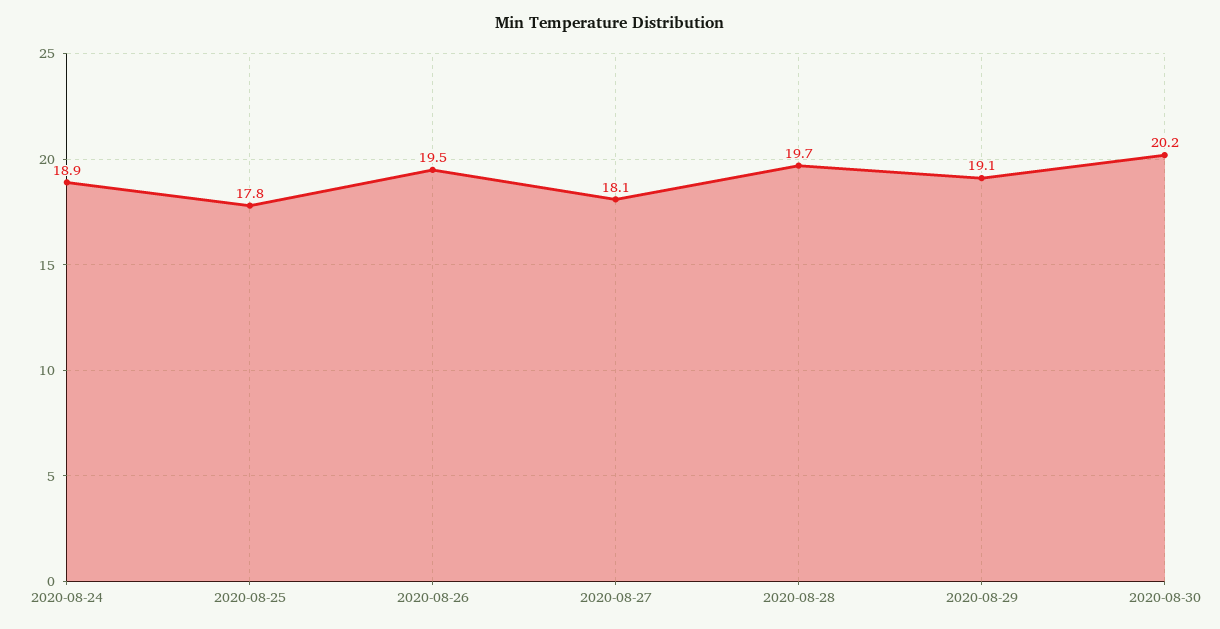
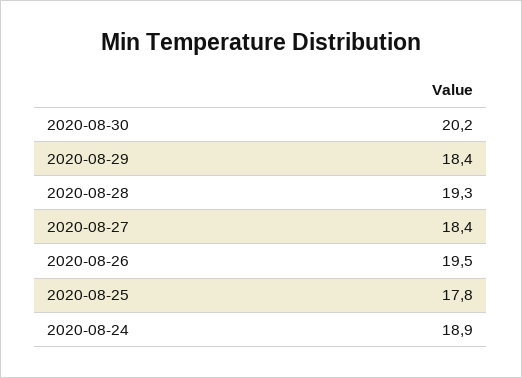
  {
    "2020-08-24": 18.9,
    "2020-08-25": 17.8,
    "2020-08-26": 19.5,
-   "2020-08-27": 18.1,
+   "2020-08-27": 18.4,
-   "2020-08-28": 19.7,
+   "2020-08-28": 19.3,
-   "2020-08-29": 19.1,
+   "2020-08-29": 18.4,
    "2020-08-30": 20.2
  }

